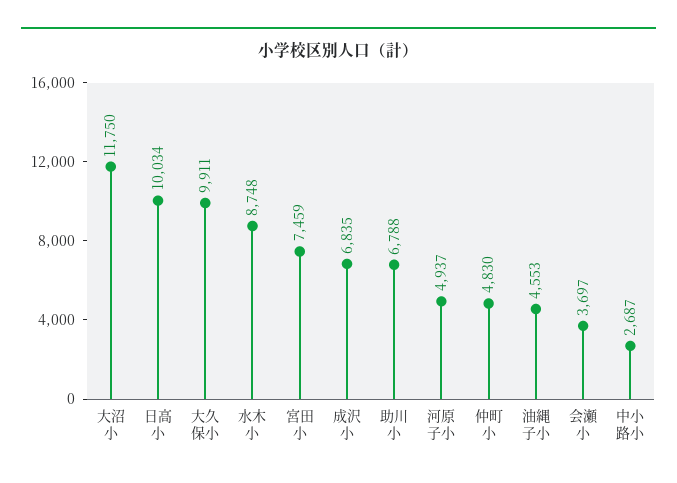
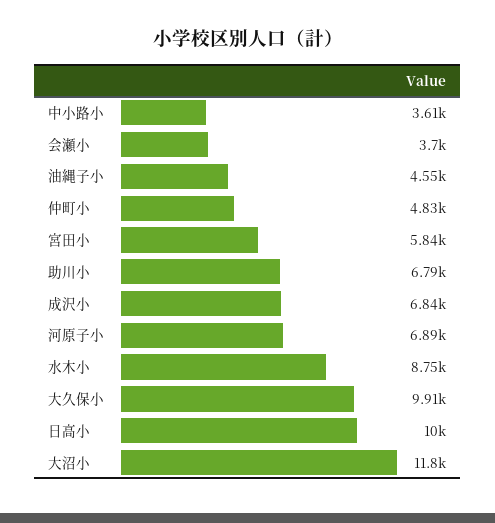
  {
    "大沼小": 11750,
    "日高小": 10034,
    "大久保小": 9911,
    "水木小": 8748,
-   "宮田小": 7459,
+   "宮田小": 5840,
    "成沢小": 6835,
    "助川小": 6788,
-   "河原子小": 4937,
+   "河原子小": 6890,
    "仲町小": 4830,
    "油縄子小": 4553,
    "会瀬小": 3697,
-   "中小路小": 2687
+   "中小路小": 3610
  }

